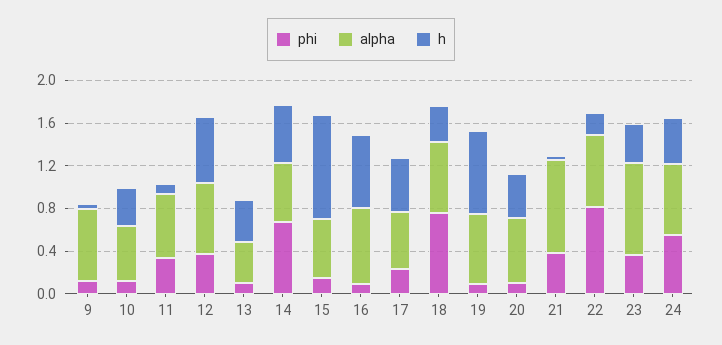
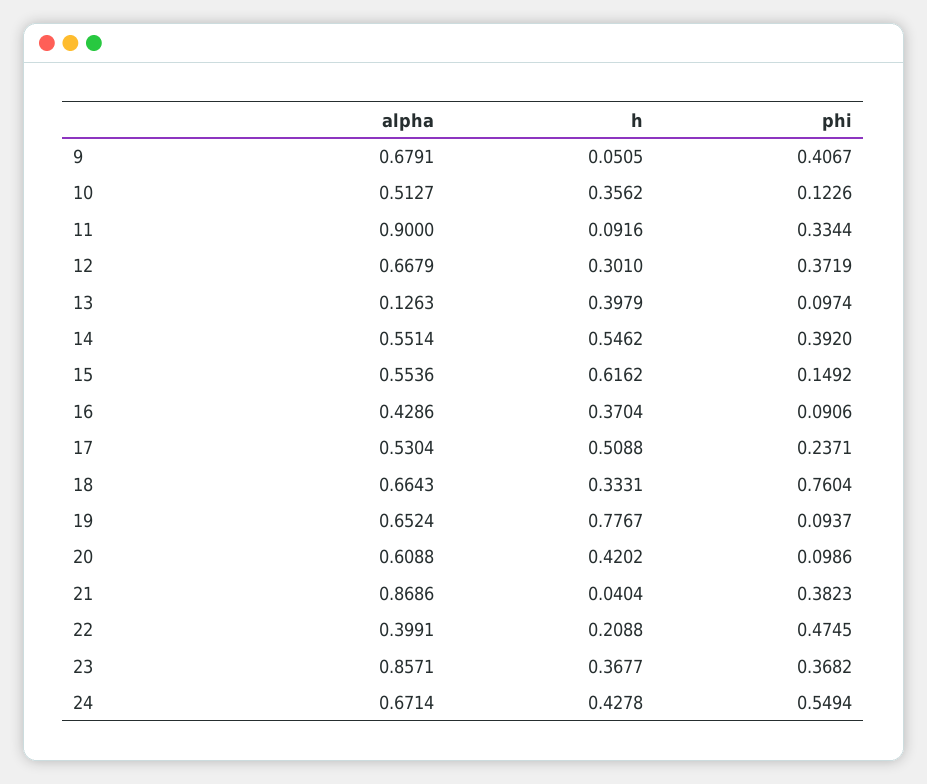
  {
    "phi": {
-     "9": 0.1,
+     "9": 0.4067,
      "10": 0.1226,
      "11": 0.3344,
      "12": 0.3719,
      "13": 0.0974,
-     "14": 0.7,
+     "14": 0.392,
      "15": 0.1492,
      "16": 0.0906,
      "17": 0.2371,
      "18": 0.7604,
      "19": 0.0937,
      "20": 0.0986,
      "21": 0.3823,
-     "22": 0.8,
+     "22": 0.4745,
      "23": 0.3682,
      "24": 0.5494
    },
    "alpha": {
      "9": 0.6791,
      "10": 0.5127,
-     "11": 0.6,
+     "11": 0.9,
      "12": 0.6679,
-     "13": 0.4,
+     "13": 0.1263,
      "14": 0.5514,
      "15": 0.5536,
-     "16": 0.7,
+     "16": 0.4286,
      "17": 0.5304,
      "18": 0.6643,
      "19": 0.6524,
      "20": 0.6088,
      "21": 0.8686,
-     "22": 0.7,
+     "22": 0.3991,
      "23": 0.8571,
      "24": 0.6714
    },
    "h": {
      "9": 0.0505,
      "10": 0.3562,
      "11": 0.0916,
-     "12": 0.6,
+     "12": 0.301,
      "13": 0.3979,
      "14": 0.5462,
-     "15": 1,
+     "15": 0.6162,
-     "16": 0.7,
+     "16": 0.3704,
      "17": 0.5088,
      "18": 0.3331,
      "19": 0.7767,
      "20": 0.4202,
      "21": 0.0404,
      "22": 0.2088,
      "23": 0.3677,
      "24": 0.4278
    }
  }

